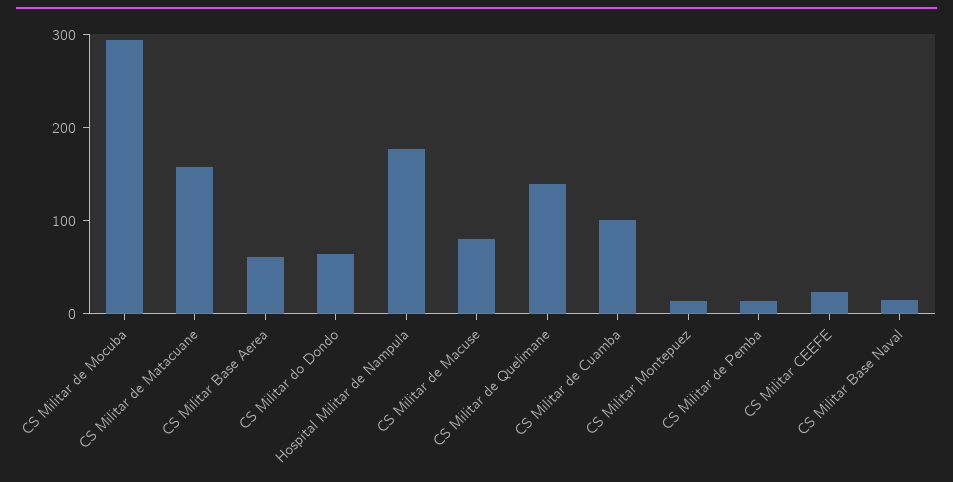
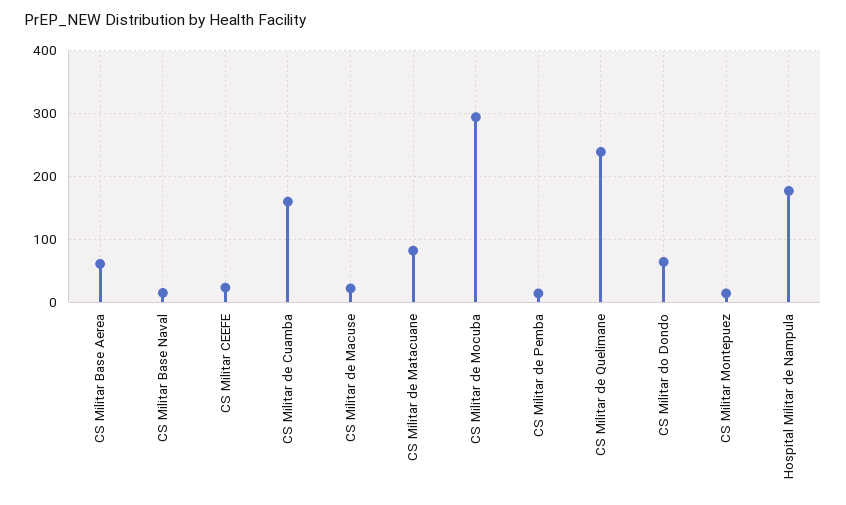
  {
    "CS Militar de Mocuba": 290,
-   "CS Militar de Matacuane": 160,
+   "CS Militar de Matacuane": 80,
    "CS Militar Base Aerea": 60,
    "CS Militar do Dondo": 60,
    "Hospital Militar de Nampula": 180,
-   "CS Militar de Macuse": 80,
+   "CS Militar de Macuse": 20,
-   "CS Militar de Quelimane": 140,
+   "CS Militar de Quelimane": 240,
-   "CS Militar de Cuamba": 100,
+   "CS Militar de Cuamba": 160,
    "CS Militar Montepuez": 10,
    "CS Militar de Pemba": 10,
    "CS Militar CEEFE": 20,
    "CS Militar Base Naval": 20
  }

